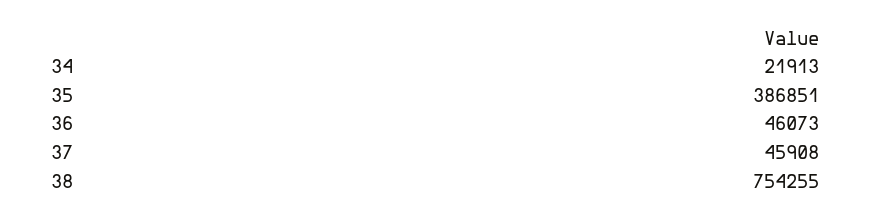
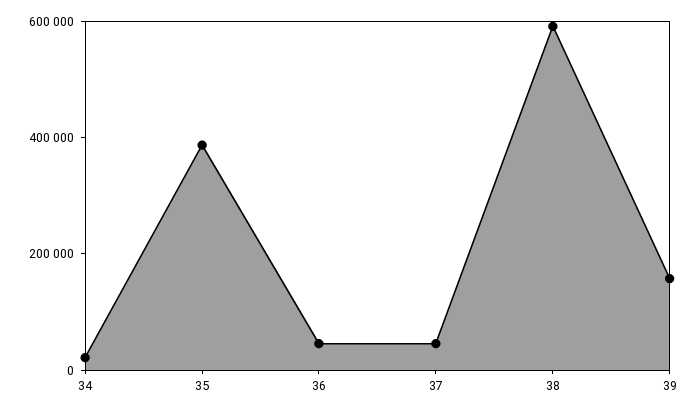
  {
    "34": 21913,
    "35": 386851,
    "36": 46073,
    "37": 45908,
-   "38": 754255
+   "38": 600000,
+   "39": 150000
  }

